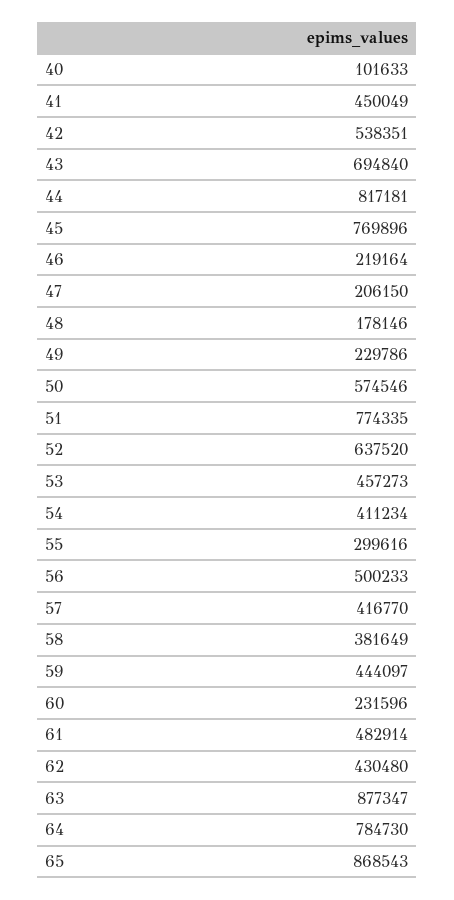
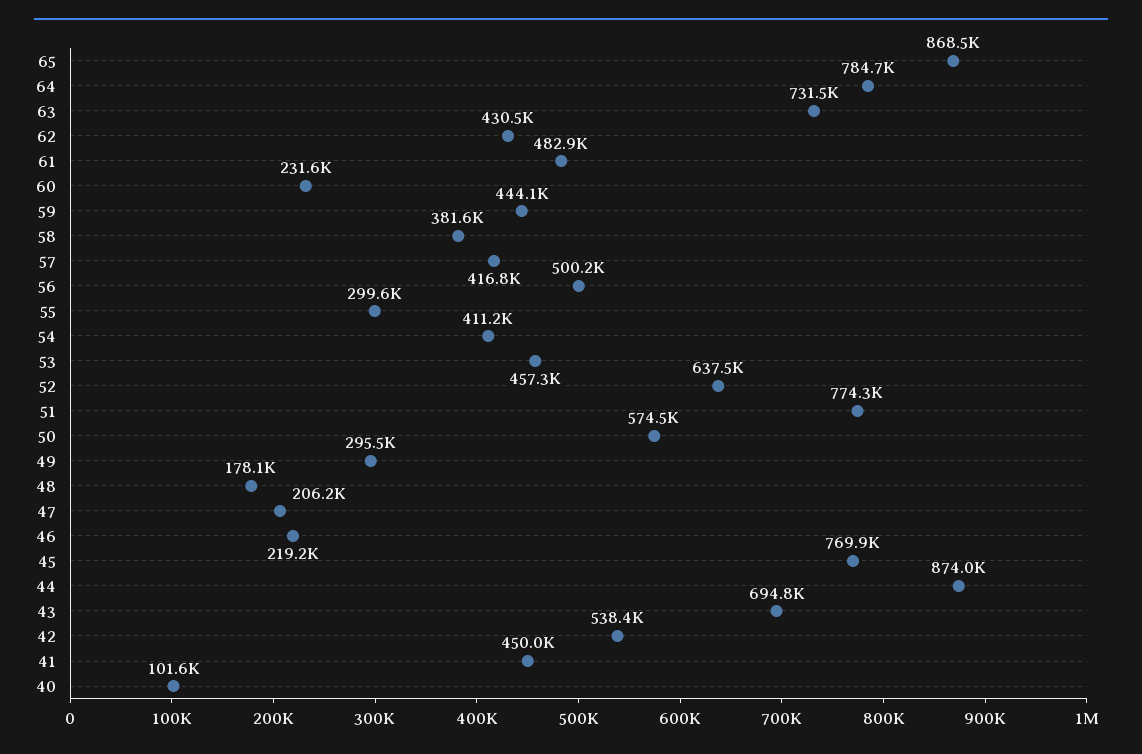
  {
    "40": 101633,
    "41": 450049,
    "42": 538351,
    "43": 694840,
-   "44": 817181,
+   "44": 874000,
    "45": 769896,
    "46": 219164,
    "47": 206150,
    "48": 178146,
-   "49": 229786,
+   "49": 295500,
    "50": 574546,
    "51": 774335,
    "52": 637520,
    "53": 457273,
    "54": 411234,
    "55": 299616,
    "56": 500233,
    "57": 416770,
    "58": 381649,
    "59": 444097,
    "60": 231596,
    "61": 482914,
    "62": 430480,
-   "63": 877347,
+   "63": 731500,
    "64": 784730,
    "65": 868543
  }

